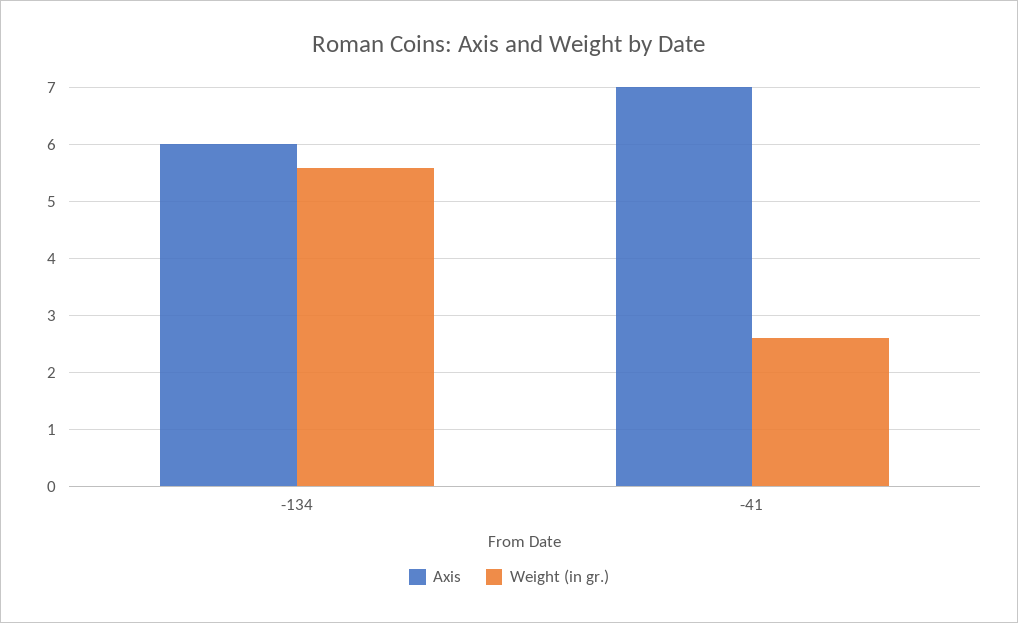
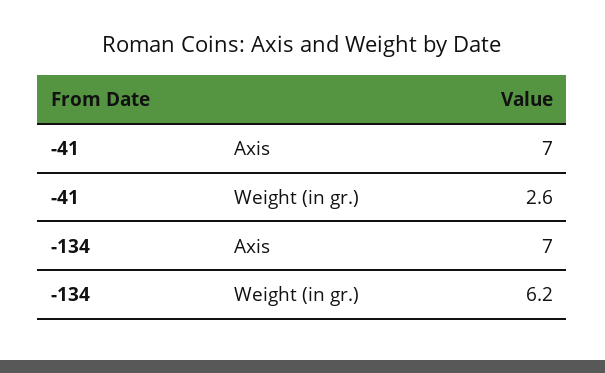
  {
    "Axis": {
-     "-134": 6,
+     "-134": 7,
      "-41": 7
    },
    "Weight (in gr.)": {
-     "-134": 5.6,
+     "-134": 6.2,
      "-41": 2.6
    }
  }

